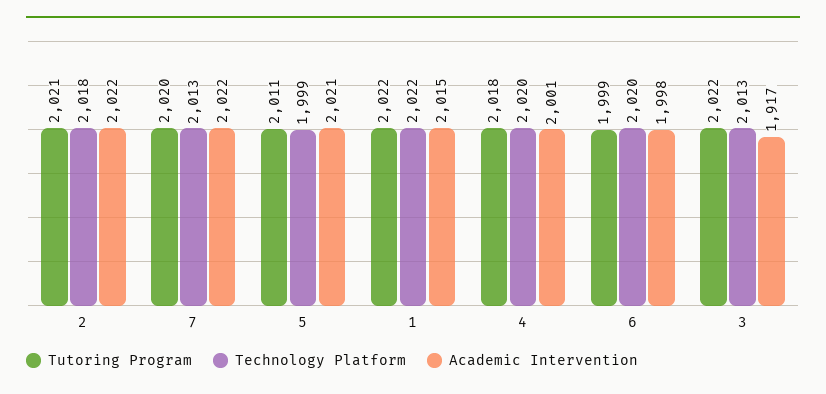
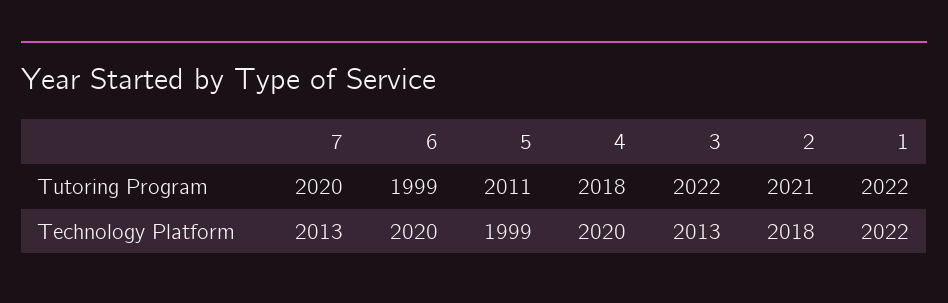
  {
    "Tutoring Program": {
      "2": 2021,
      "7": 2020,
      "5": 2011,
      "1": 2022,
      "4": 2018,
      "6": 1999,
      "3": 2022
    },
    "Technology Platform": {
      "2": 2018,
      "7": 2013,
      "5": 1999,
      "1": 2022,
      "4": 2020,
      "6": 2020,
      "3": 2013
-   },
+   }
-   "Academic Intervention": {
-     "2": 2022,
-     "7": 2022,
-     "5": 2021,
-     "1": 2015,
-     "4": 2001,
-     "6": 1998,
-     "3": 1917
-   }
  }

